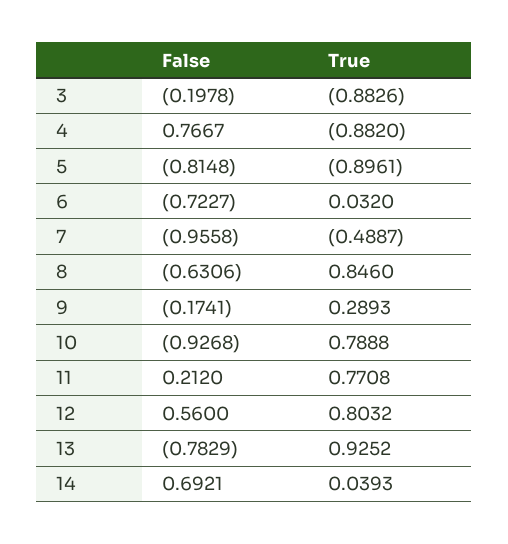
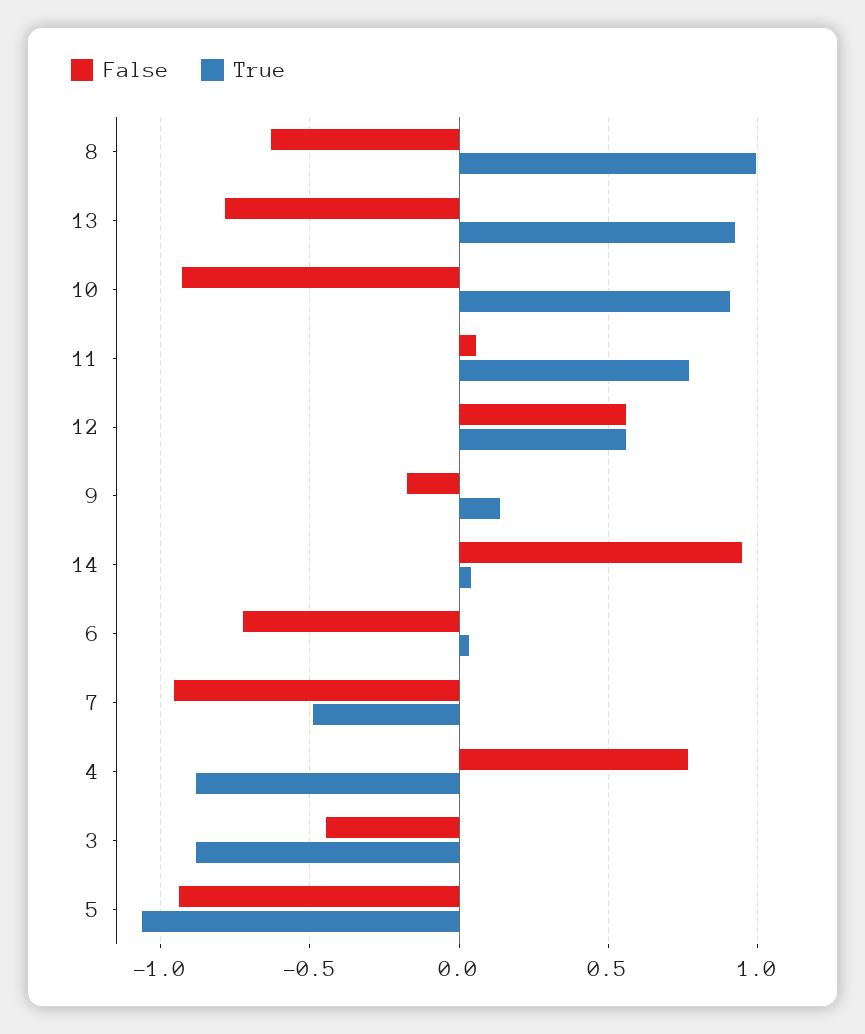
  {
    "False": {
-     "3": -0.1978,
+     "3": -0.45,
      "4": 0.7667,
-     "5": -0.8148,
+     "5": -0.95,
      "6": -0.7227,
      "7": -0.9558,
      "8": -0.6306,
      "9": -0.1741,
      "10": -0.9268,
-     "11": 0.212,
+     "11": 0.05,
      "12": 0.56,
      "13": -0.7829,
-     "14": 0.6921
+     "14": 0.95
    },
    "True": {
      "3": -0.8826,
      "4": -0.882,
-     "5": -0.8961,
+     "5": -1.05,
      "6": 0.032,
      "7": -0.4887,
-     "8": 0.846,
+     "8": 1,
-     "9": 0.2893,
+     "9": 0.15,
-     "10": 0.7888,
+     "10": 0.9,
      "11": 0.7708,
-     "12": 0.8032,
+     "12": 0.55,
      "13": 0.9252,
      "14": 0.0393
    }
  }

